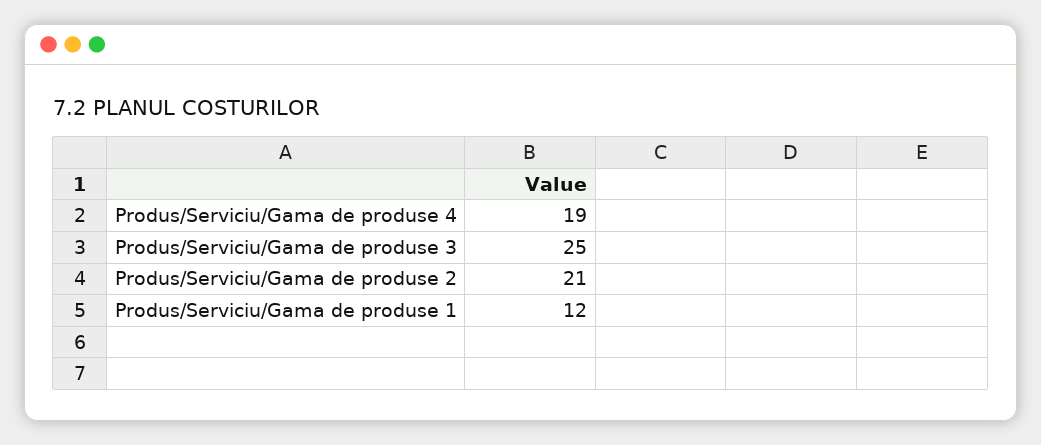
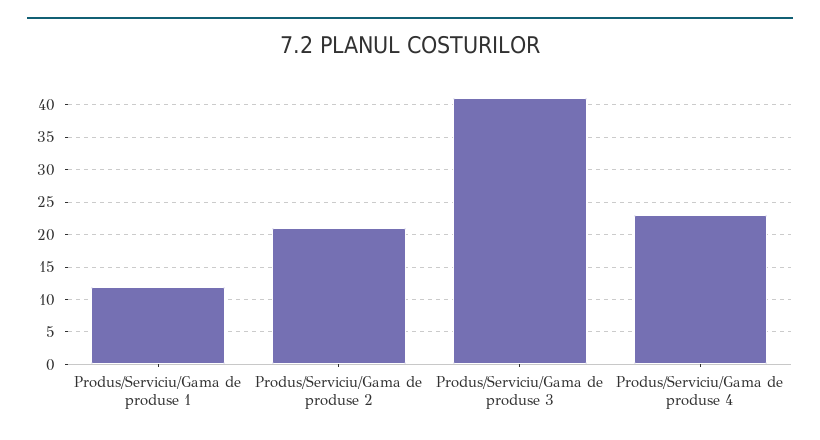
  {
-   "Produs/Serviciu/Gama de produse 4": 19,
+   "Produs/Serviciu/Gama de produse 4": 23,
-   "Produs/Serviciu/Gama de produse 3": 25,
+   "Produs/Serviciu/Gama de produse 3": 41,
    "Produs/Serviciu/Gama de produse 2": 21,
    "Produs/Serviciu/Gama de produse 1": 12
  }

